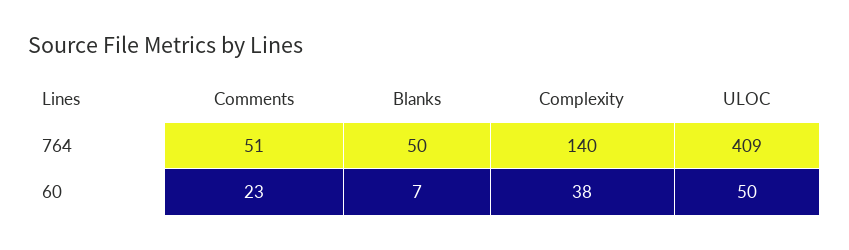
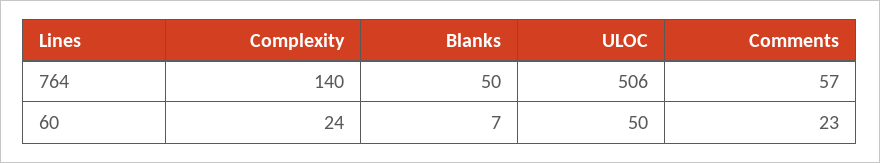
  {
    "Comments": {
-     "764": 51,
+     "764": 57,
      "60": 23
    },
    "Blanks": {
      "764": 50,
      "60": 7
    },
    "Complexity": {
      "764": 140,
-     "60": 38
+     "60": 24
    },
    "ULOC": {
-     "764": 409,
+     "764": 506,
      "60": 50
    }
  }

